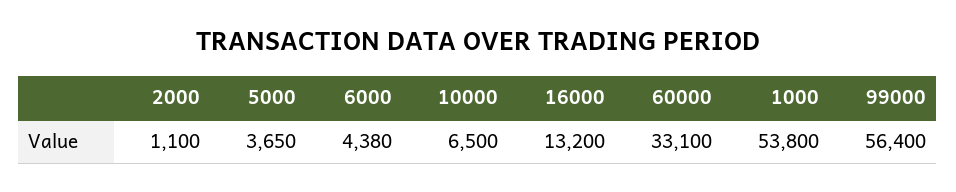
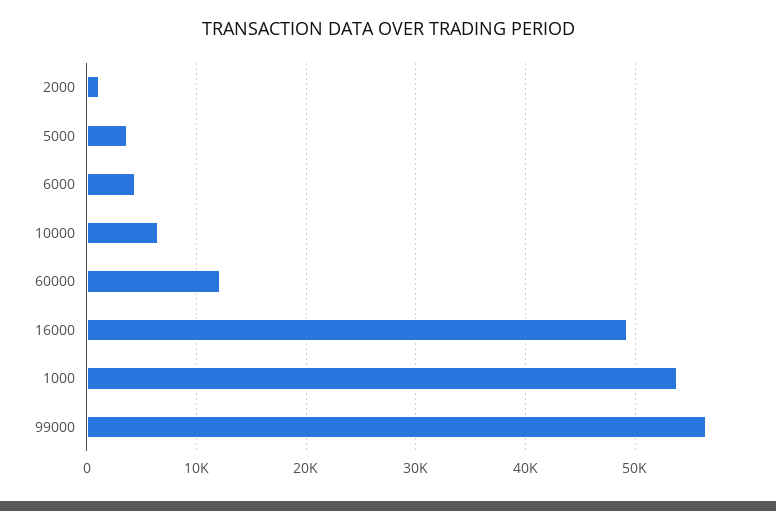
  {
    "2000": 1100,
    "5000": 3650,
    "6000": 4380,
    "10000": 6500,
-   "16000": 13200,
+   "16000": 49000,
-   "60000": 33100,
+   "60000": 12000,
    "1000": 53800,
    "99000": 56400
  }

